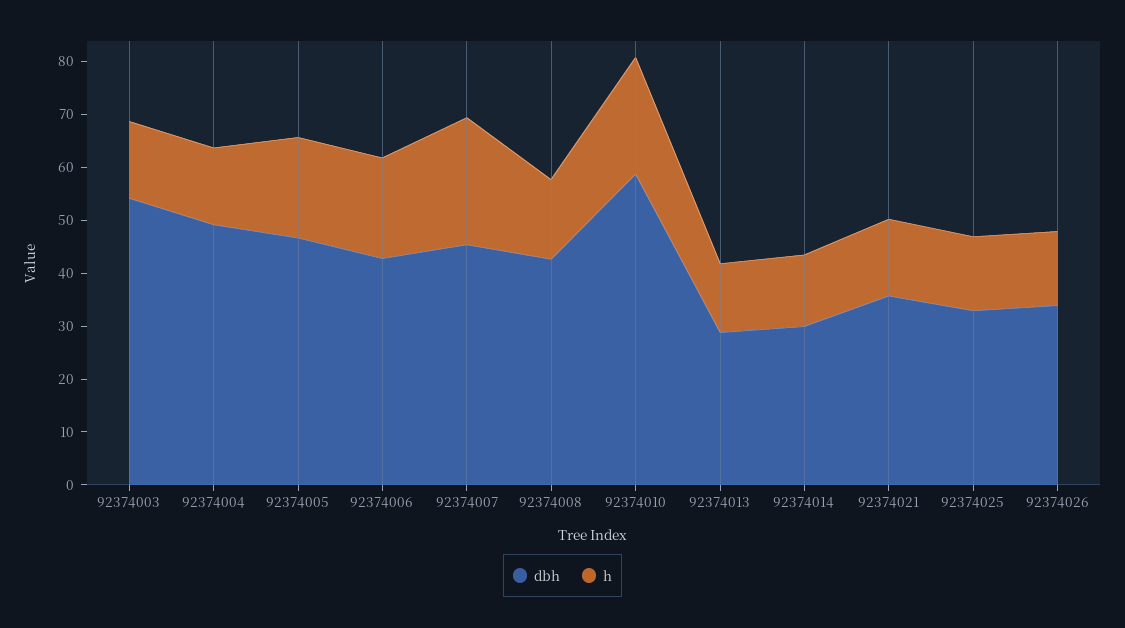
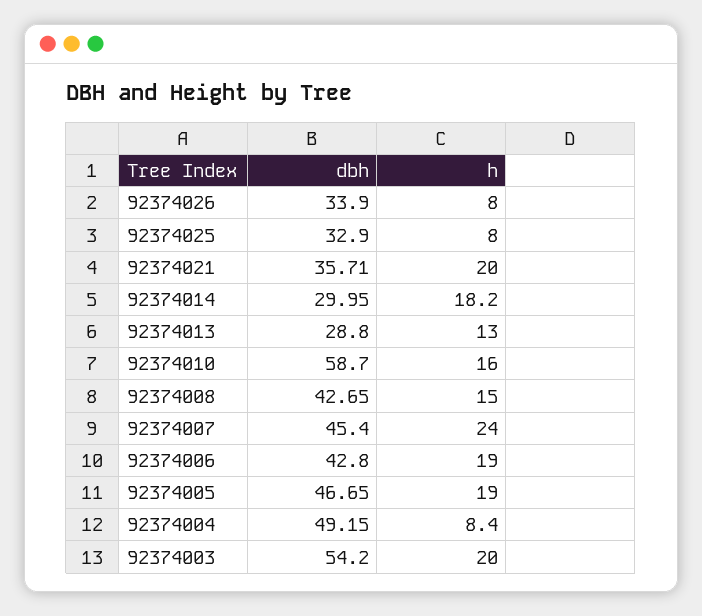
  {
    "dbh": {
      "92374003": 54.2,
      "92374004": 49.15,
      "92374005": 46.65,
      "92374006": 42.8,
      "92374007": 45.4,
      "92374008": 42.65,
      "92374010": 58.7,
      "92374013": 28.8,
      "92374014": 29.95,
      "92374021": 35.71,
      "92374025": 32.9,
      "92374026": 33.9
    },
    "h": {
-     "92374003": 14,
+     "92374003": 20,
-     "92374004": 14,
+     "92374004": 8.4,
      "92374005": 19,
      "92374006": 19,
      "92374007": 24,
      "92374008": 15,
-     "92374010": 22,
+     "92374010": 16,
      "92374013": 13,
-     "92374014": 14,
+     "92374014": 18.2,
-     "92374021": 14,
+     "92374021": 20,
-     "92374025": 14,
+     "92374025": 8,
-     "92374026": 14
+     "92374026": 8
    }
  }

